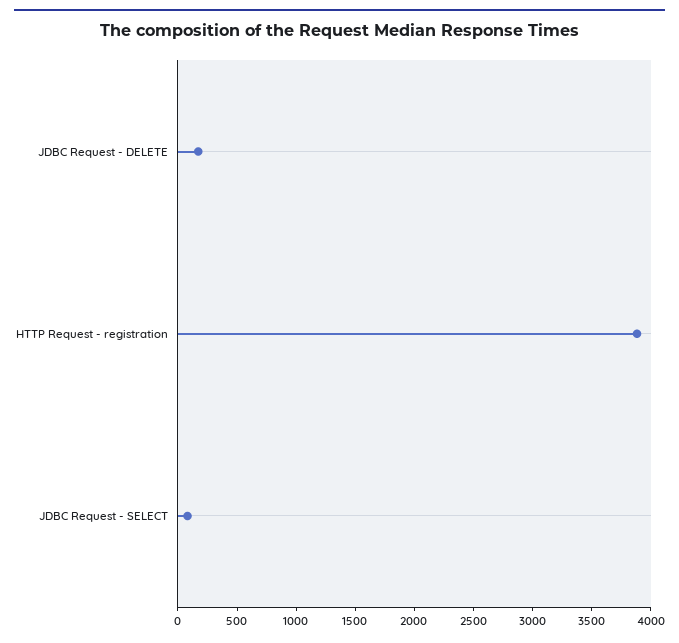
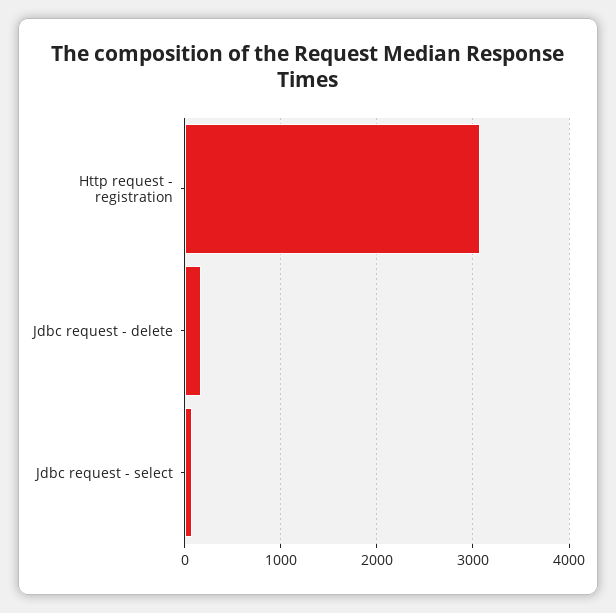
  {
    "JDBC Request - DELETE": 200,
-   "HTTP Request - registration": 3900,
+   "HTTP Request - registration": 3100,
    "JDBC Request - SELECT": 100
  }

